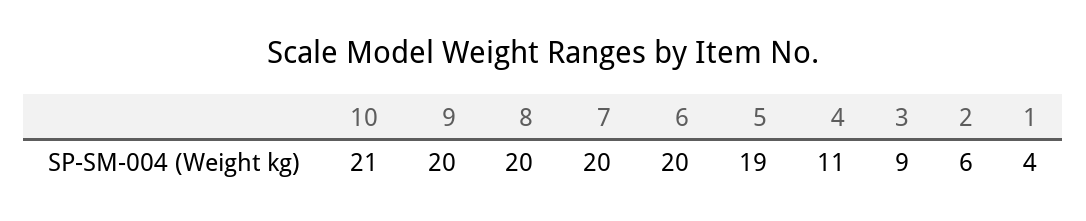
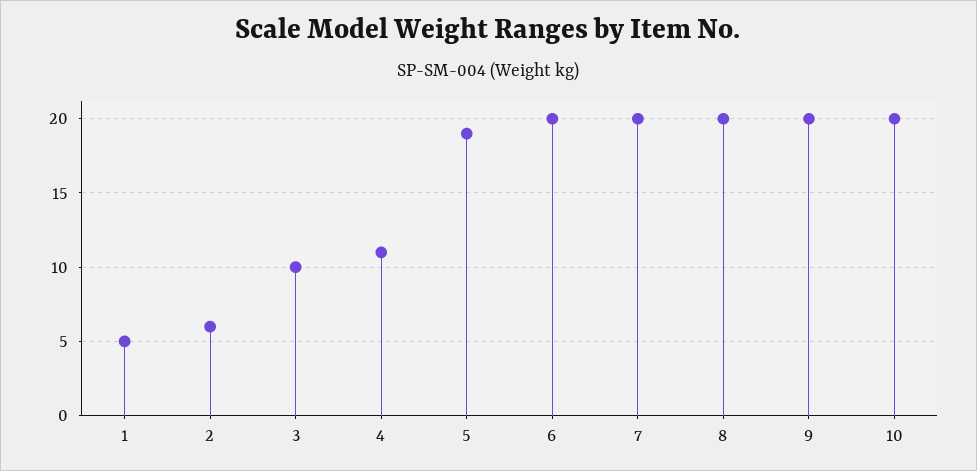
  {
-   "10": 21,
+   "10": 20,
    "9": 20,
    "8": 20,
    "7": 20,
    "6": 20,
    "5": 19,
    "4": 11,
-   "3": 9,
+   "3": 10,
    "2": 6,
-   "1": 4
+   "1": 5
  }

